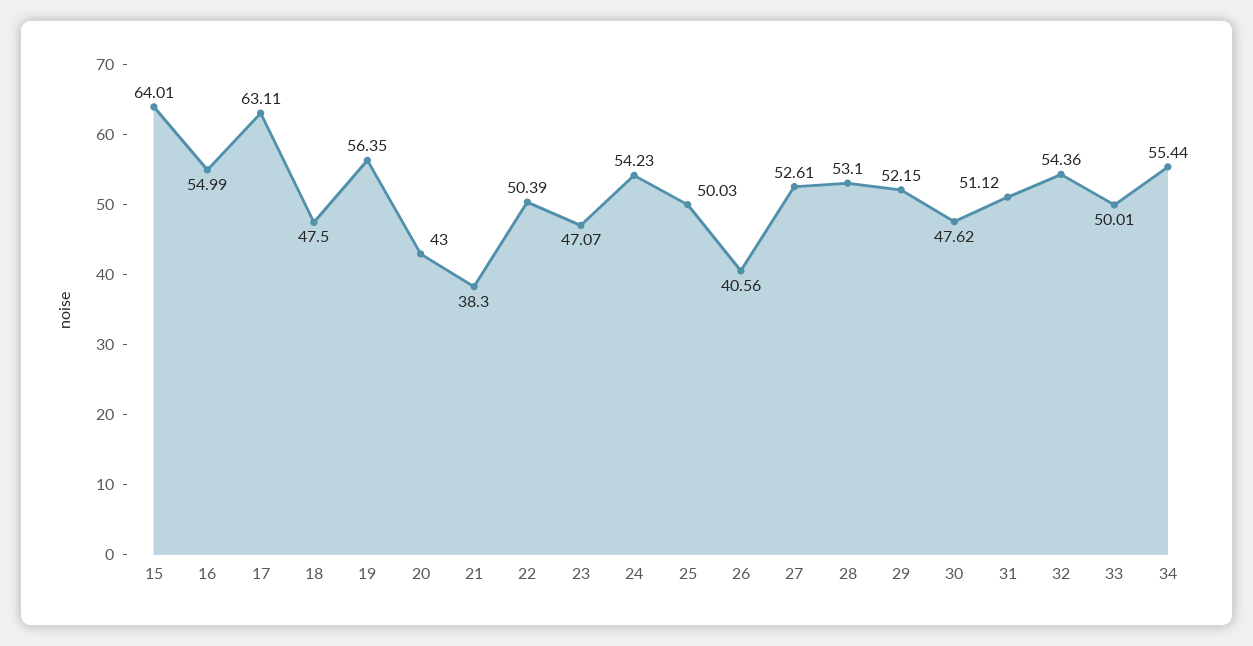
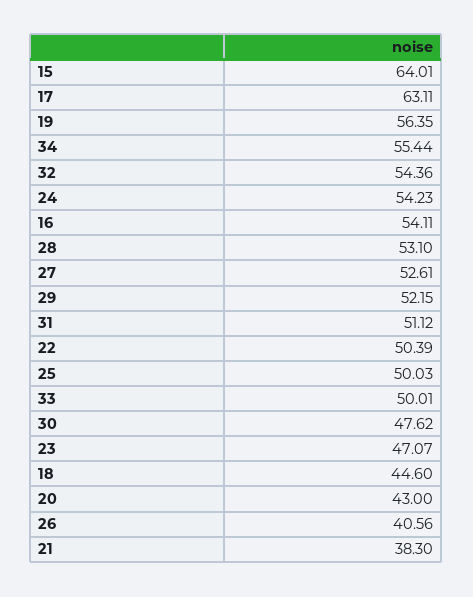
  {
    "15": 64.01,
-   "16": 54.99,
+   "16": 54.11,
    "17": 63.11,
-   "18": 47.5,
+   "18": 44.6,
    "19": 56.35,
    "20": 43,
    "21": 38.3,
    "22": 50.39,
    "23": 47.07,
    "24": 54.23,
    "25": 50.03,
    "26": 40.56,
    "27": 52.61,
    "28": 53.1,
    "29": 52.15,
    "30": 47.62,
    "31": 51.12,
    "32": 54.36,
    "33": 50.01,
    "34": 55.44
  }

